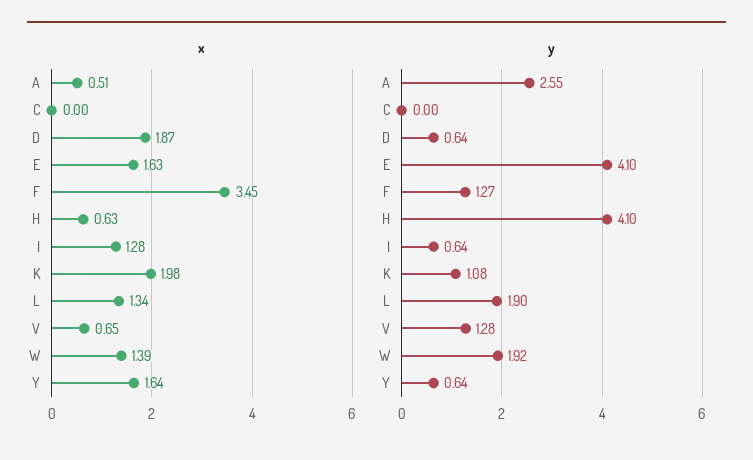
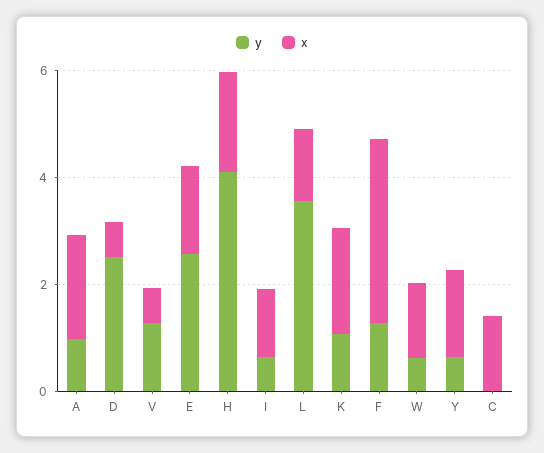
  {
    "x": {
-     "A": 0.51,
+     "A": 2,
-     "C": 0,
+     "C": 1.5,
-     "D": 1.87,
+     "D": 0.5,
      "E": 1.63,
      "F": 3.45,
-     "H": 0.63,
+     "H": 2,
      "I": 1.28,
      "K": 1.98,
      "L": 1.34,
      "V": 0.65,
      "W": 1.39,
      "Y": 1.64
    },
    "y": {
-     "A": 2.55,
+     "A": 1,
      "C": 0,
-     "D": 0.64,
+     "D": 2.5,
-     "E": 4.1,
+     "E": 2.5,
      "F": 1.27,
      "H": 4.1,
      "I": 0.64,
      "K": 1.08,
-     "L": 1.9,
+     "L": 3.5,
      "V": 1.28,
-     "W": 1.92,
+     "W": 0.5,
      "Y": 0.64
    }
  }

